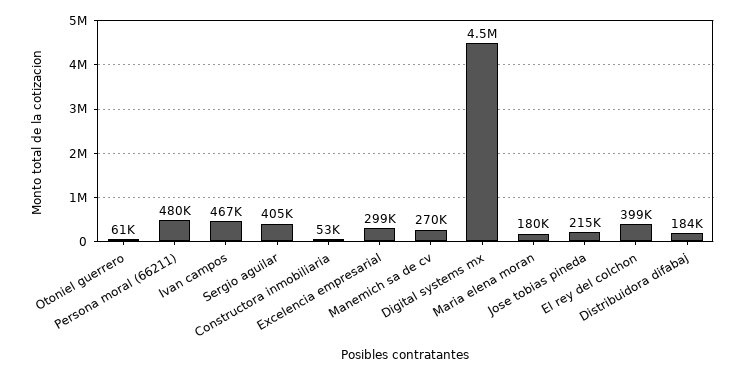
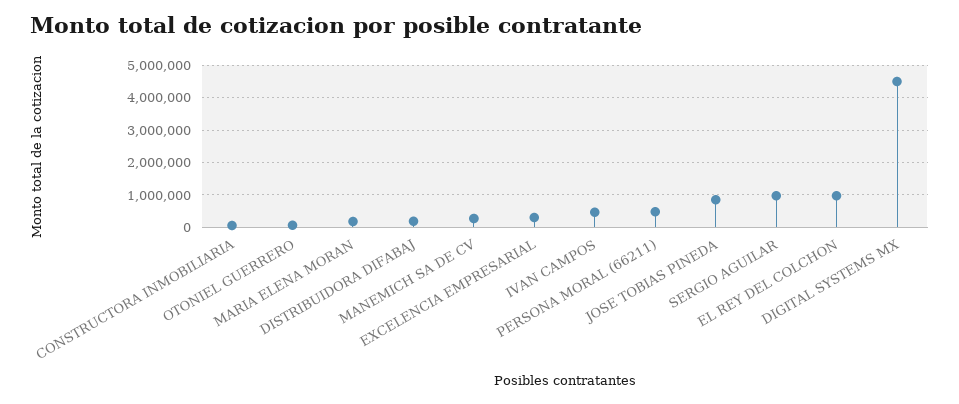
  {
    "Otoniel guerrero": 61000,
    "Persona moral (66211)": 480000,
    "Ivan campos": 467000,
-   "Sergio aguilar": 405000,
+   "Sergio aguilar": 1000000,
    "Constructora inmobiliaria": 53000,
    "Excelencia empresarial": 299000,
    "Manemich sa de cv": 270000,
    "Digital systems mx": 4500000,
    "Maria elena moran": 180000,
-   "Jose tobias pineda": 215000,
+   "Jose tobias pineda": 800000,
-   "El rey del colchon": 399000,
+   "El rey del colchon": 1000000,
    "Distribuidora difabaj": 184000
  }

